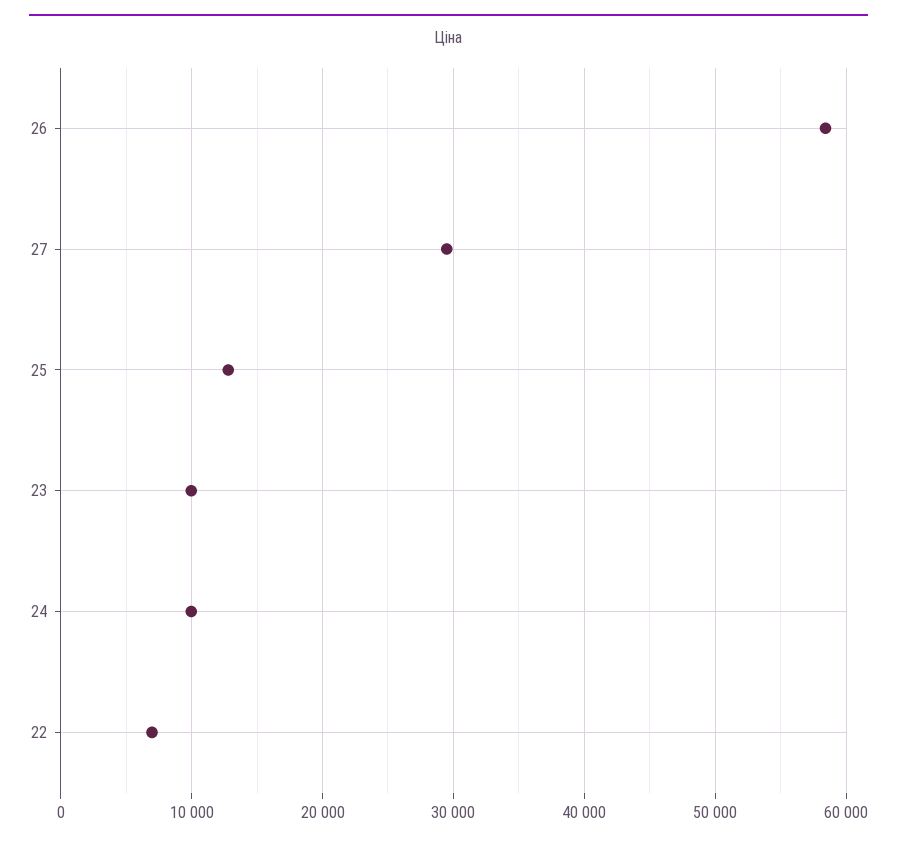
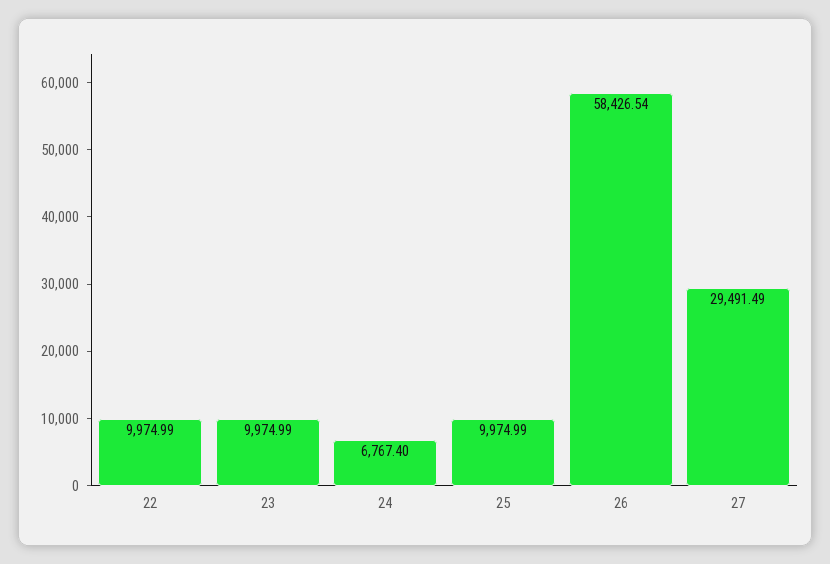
  {
    "26": 58426.54,
    "27": 29491.49,
-   "25": 13000,
+   "25": 9974.99,
    "23": 9974.99,
-   "24": 10000,
+   "24": 6767.4,
-   "22": 7000
+   "22": 9974.99
  }

